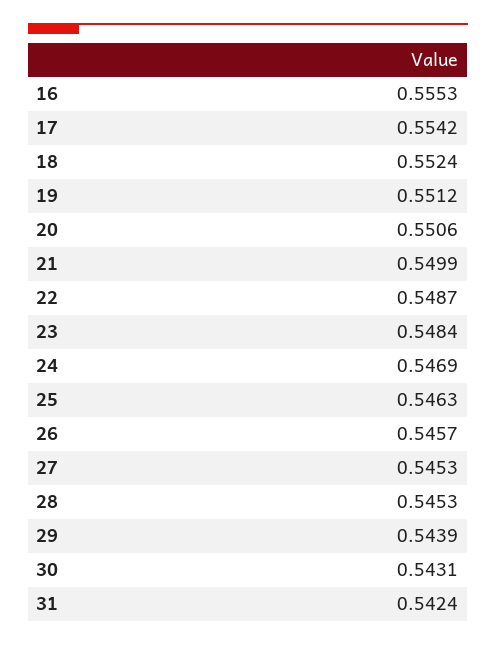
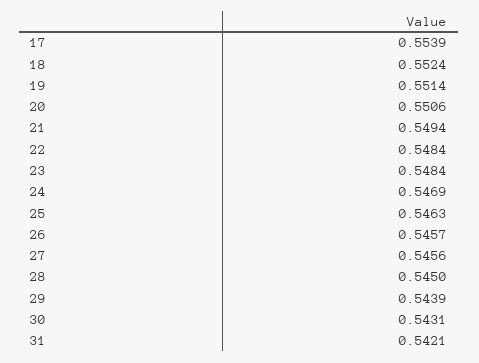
  {
-   "16": 0.5553,
-   "17": 0.5542,
+   "17": 0.5539,
    "18": 0.5524,
-   "19": 0.5512,
+   "19": 0.5514,
    "20": 0.5506,
-   "21": 0.5499,
+   "21": 0.5494,
-   "22": 0.5487,
+   "22": 0.5484,
    "23": 0.5484,
    "24": 0.5469,
    "25": 0.5463,
    "26": 0.5457,
-   "27": 0.5453,
+   "27": 0.5456,
-   "28": 0.5453,
+   "28": 0.545,
    "29": 0.5439,
    "30": 0.5431,
-   "31": 0.5424
+   "31": 0.5421
  }

